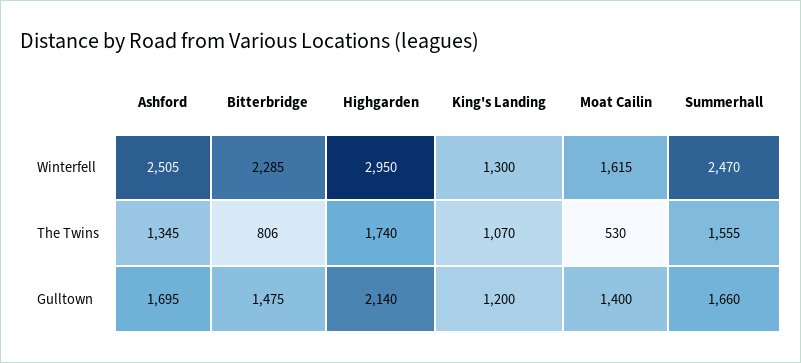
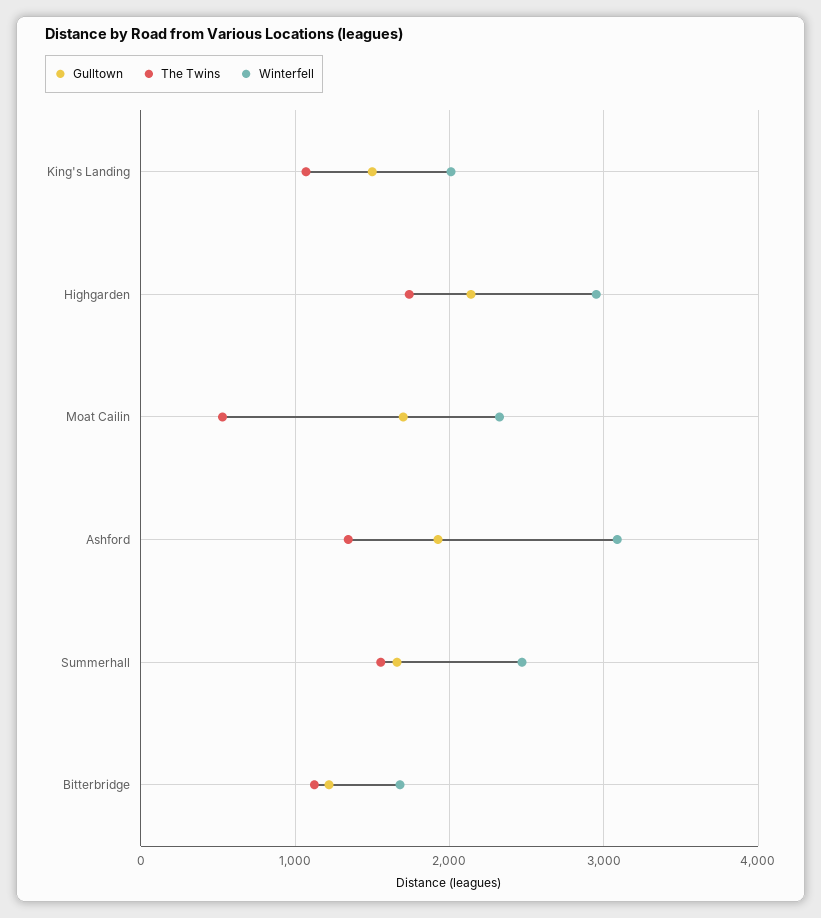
  {
    "Winterfell": {
-     "Ashford": 2505,
+     "Ashford": 3100,
-     "Bitterbridge": 2285,
+     "Bitterbridge": 1700,
      "Highgarden": 2950,
-     "King's Landing": 1300,
+     "King's Landing": 2000,
-     "Moat Cailin": 1615,
+     "Moat Cailin": 2300,
      "Summerhall": 2470
    },
    "The Twins": {
      "Ashford": 1345,
-     "Bitterbridge": 806,
+     "Bitterbridge": 1100,
      "Highgarden": 1740,
      "King's Landing": 1070,
      "Moat Cailin": 530,
      "Summerhall": 1555
    },
    "Gulltown": {
-     "Ashford": 1695,
+     "Ashford": 1900,
-     "Bitterbridge": 1475,
+     "Bitterbridge": 1200,
      "Highgarden": 2140,
-     "King's Landing": 1200,
+     "King's Landing": 1500,
-     "Moat Cailin": 1400,
+     "Moat Cailin": 1700,
      "Summerhall": 1660
    }
  }

